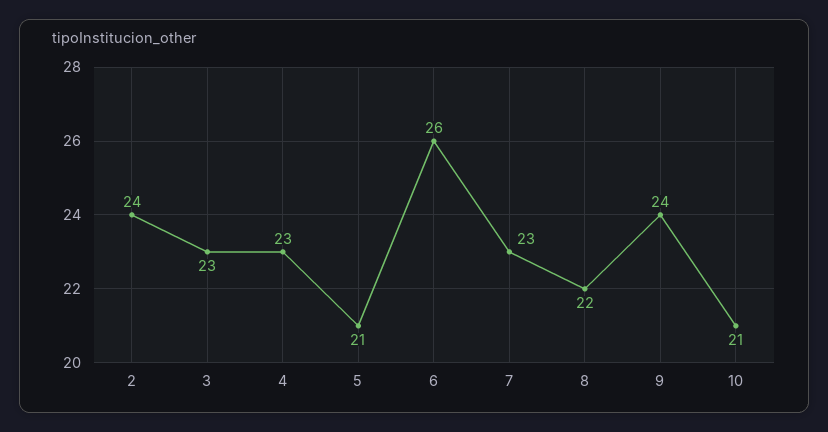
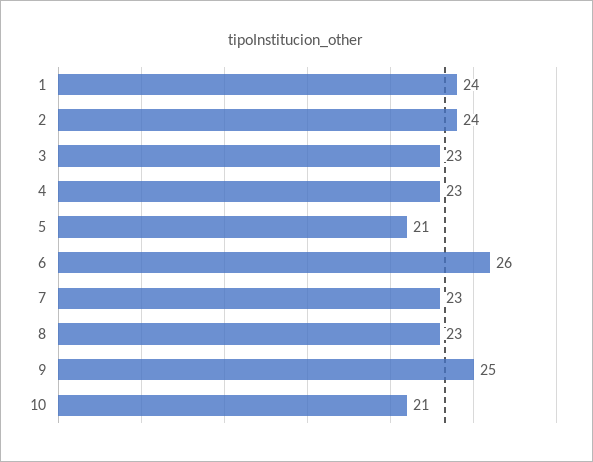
  {
    "2": 24,
    "3": 23,
    "4": 23,
    "5": 21,
    "6": 26,
    "7": 23,
-   "8": 22,
+   "8": 23,
-   "9": 24,
+   "9": 25,
-   "10": 21
+   "10": 21,
+   "1": 24
  }

